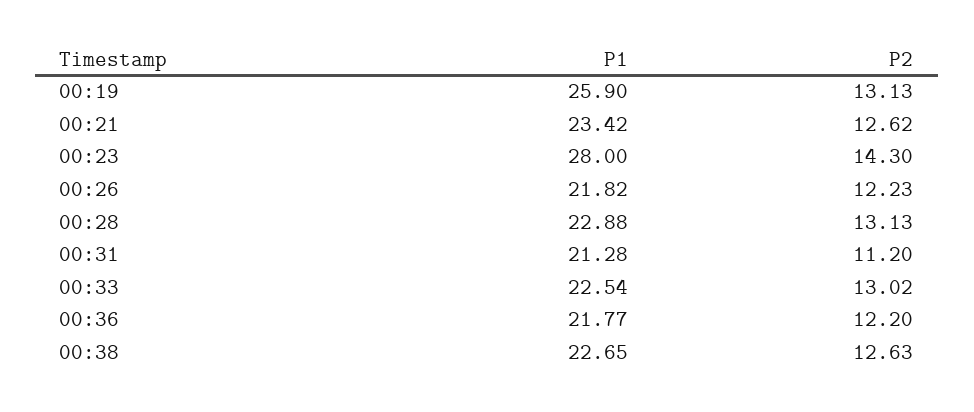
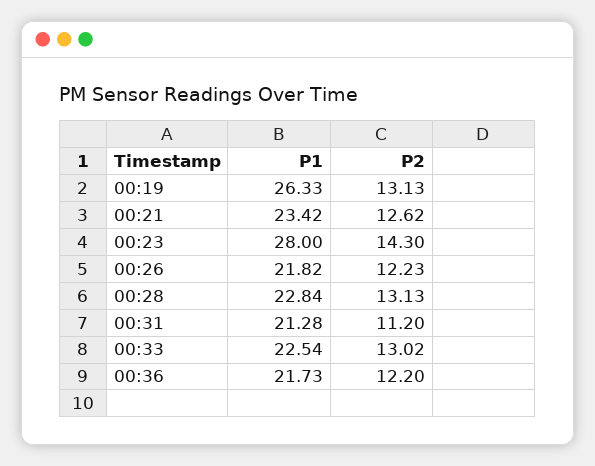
  {
    "P1": {
-     "00:19": 25.9,
+     "00:19": 26.33,
      "00:21": 23.42,
      "00:23": 28,
      "00:26": 21.82,
-     "00:28": 22.88,
+     "00:28": 22.84,
      "00:31": 21.28,
      "00:33": 22.54,
-     "00:36": 21.77,
+     "00:36": 21.73
-     "00:38": 22.65
    },
    "P2": {
      "00:19": 13.13,
      "00:21": 12.62,
      "00:23": 14.3,
      "00:26": 12.23,
      "00:28": 13.13,
      "00:31": 11.2,
      "00:33": 13.02,
-     "00:36": 12.2,
+     "00:36": 12.2
-     "00:38": 12.63
    }
  }

